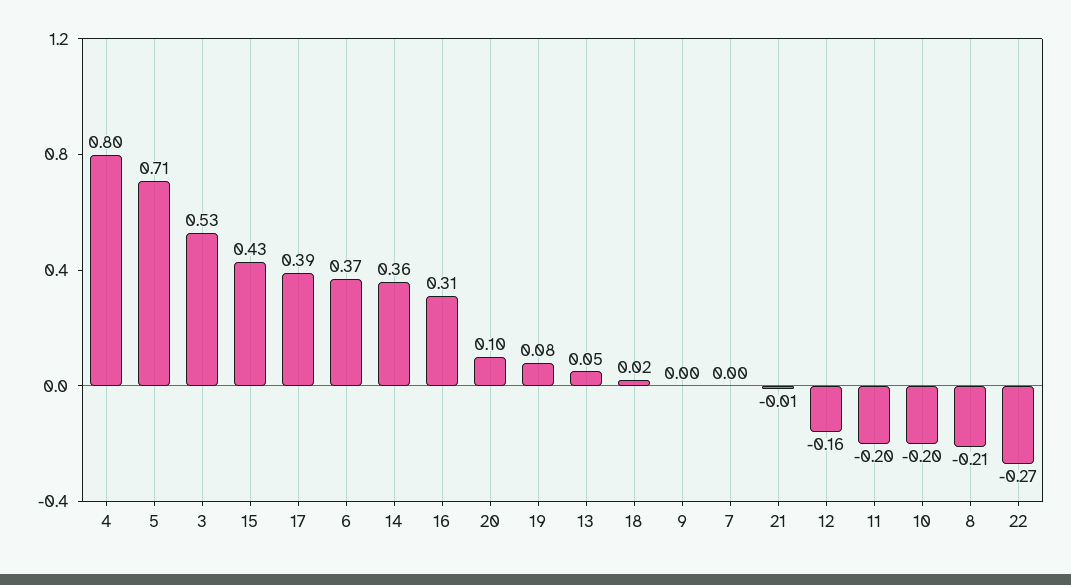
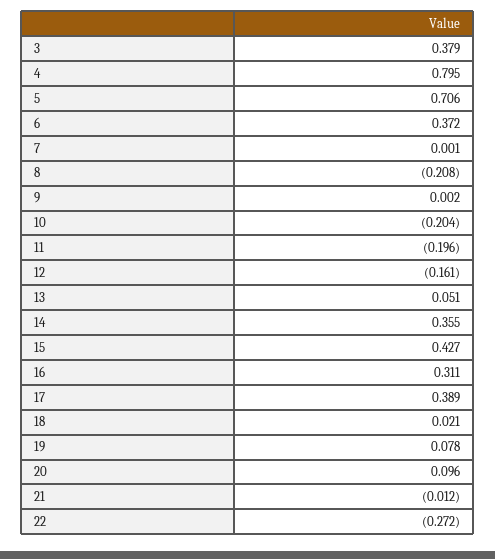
  {
    "4": 0.795,
    "5": 0.706,
-   "3": 0.53,
+   "3": 0.379,
    "15": 0.427,
    "17": 0.389,
    "6": 0.372,
    "14": 0.355,
    "16": 0.311,
    "20": 0.096,
    "19": 0.078,
    "13": 0.051,
    "18": 0.021,
    "9": 0.002,
    "7": 0.001,
    "21": -0.012,
    "12": -0.161,
    "11": -0.196,
    "10": -0.204,
    "8": -0.208,
    "22": -0.272
  }

